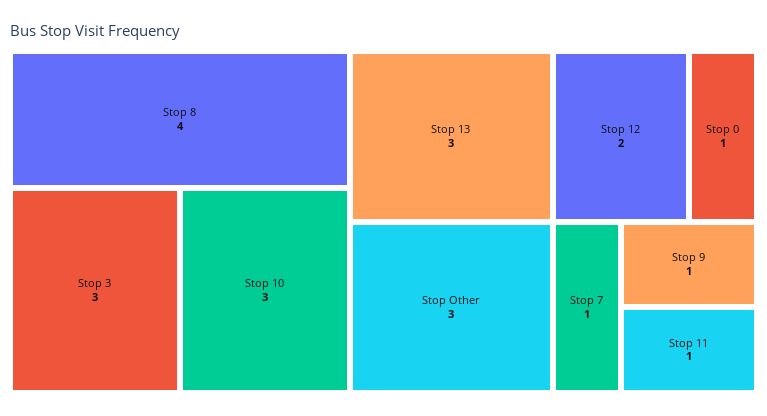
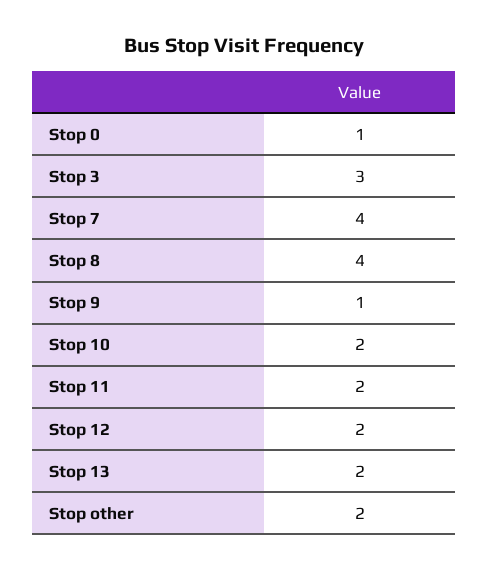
  {
    "Stop 8": 4,
    "Stop 3": 3,
-   "Stop 10": 3,
+   "Stop 10": 2,
-   "Stop 13": 3,
+   "Stop 13": 2,
-   "Stop Other": 3,
+   "Stop Other": 2,
    "Stop 12": 2,
    "Stop 0": 1,
-   "Stop 7": 1,
+   "Stop 7": 4,
    "Stop 9": 1,
-   "Stop 11": 1
+   "Stop 11": 2
  }

